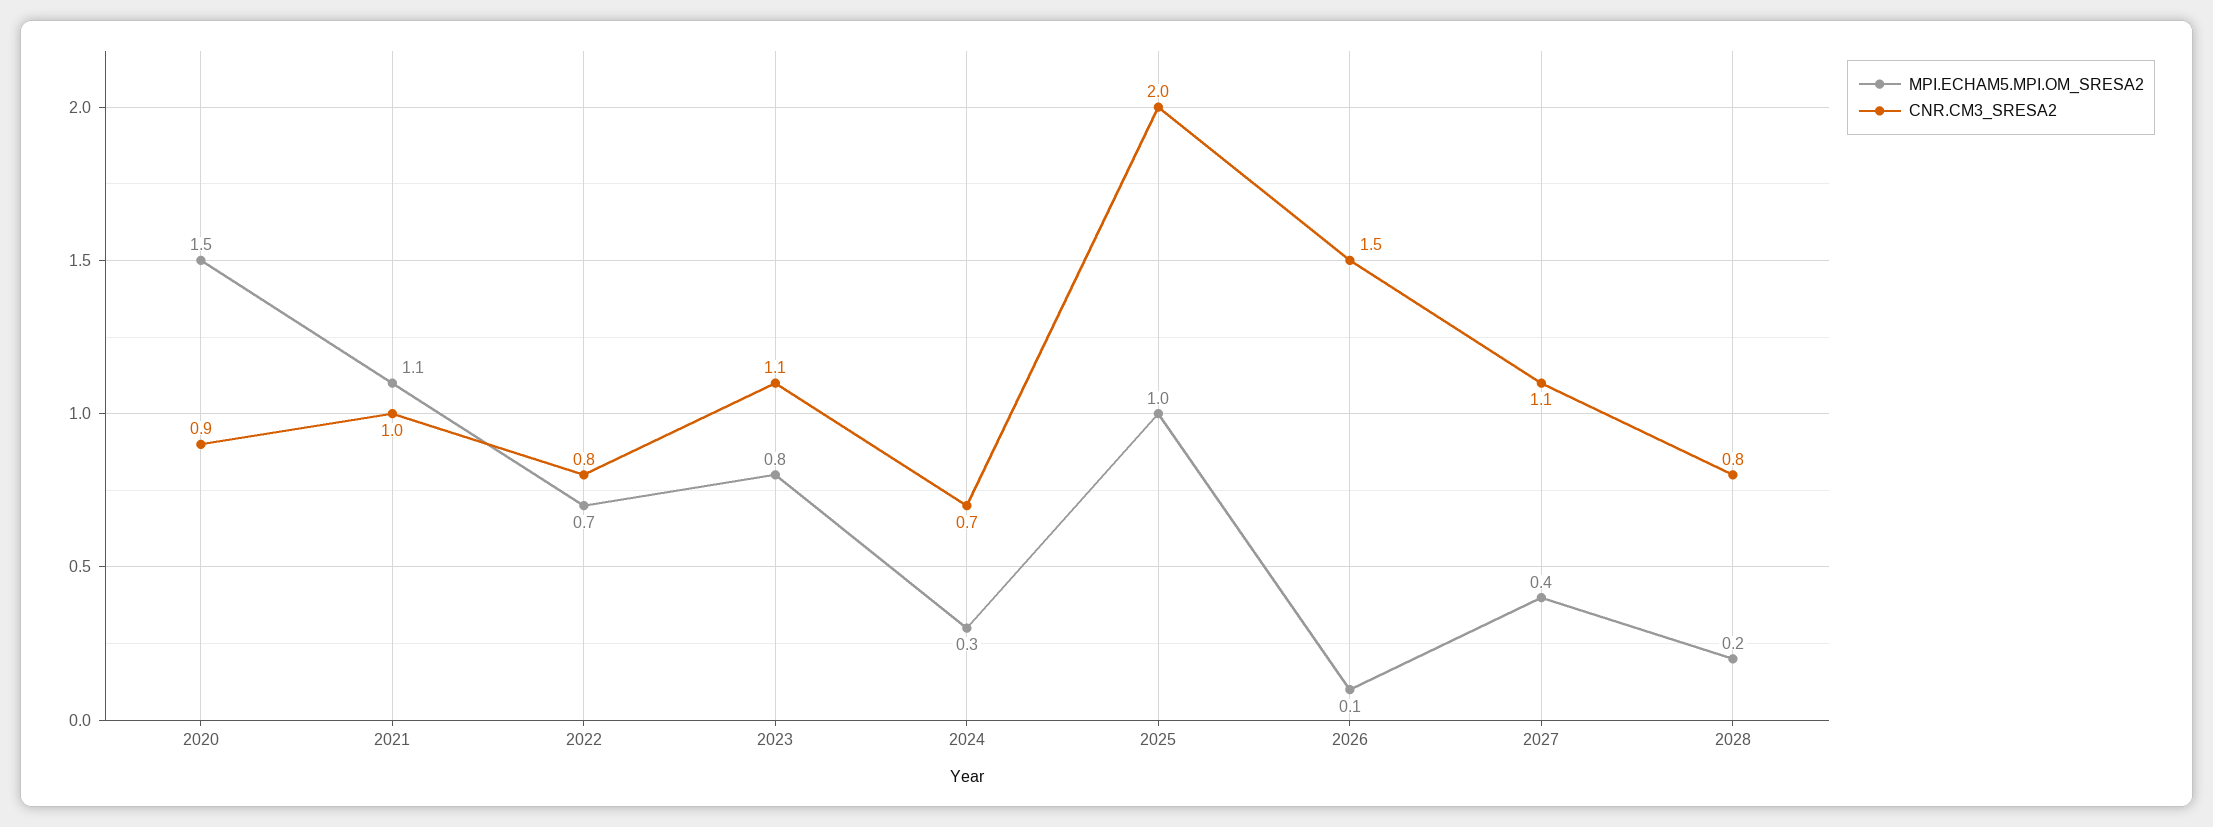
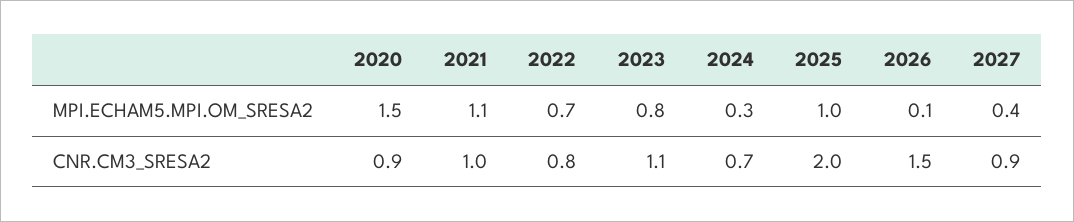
  {
    "MPI.ECHAM5.MPI.OM_SRESA2": {
      "2020": 1.5,
      "2021": 1.1,
      "2022": 0.7,
      "2023": 0.8,
      "2024": 0.3,
      "2025": 1,
      "2026": 0.1,
-     "2027": 0.4,
+     "2027": 0.4
-     "2028": 0.2
    },
    "CNR.CM3_SRESA2": {
      "2020": 0.9,
      "2021": 1,
      "2022": 0.8,
      "2023": 1.1,
      "2024": 0.7,
      "2025": 2,
      "2026": 1.5,
-     "2027": 1.1,
+     "2027": 0.9
-     "2028": 0.8
    }
  }

